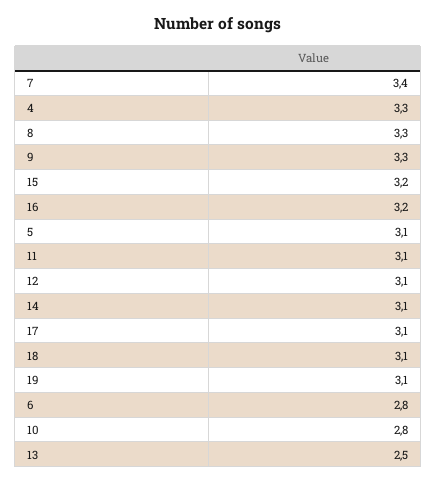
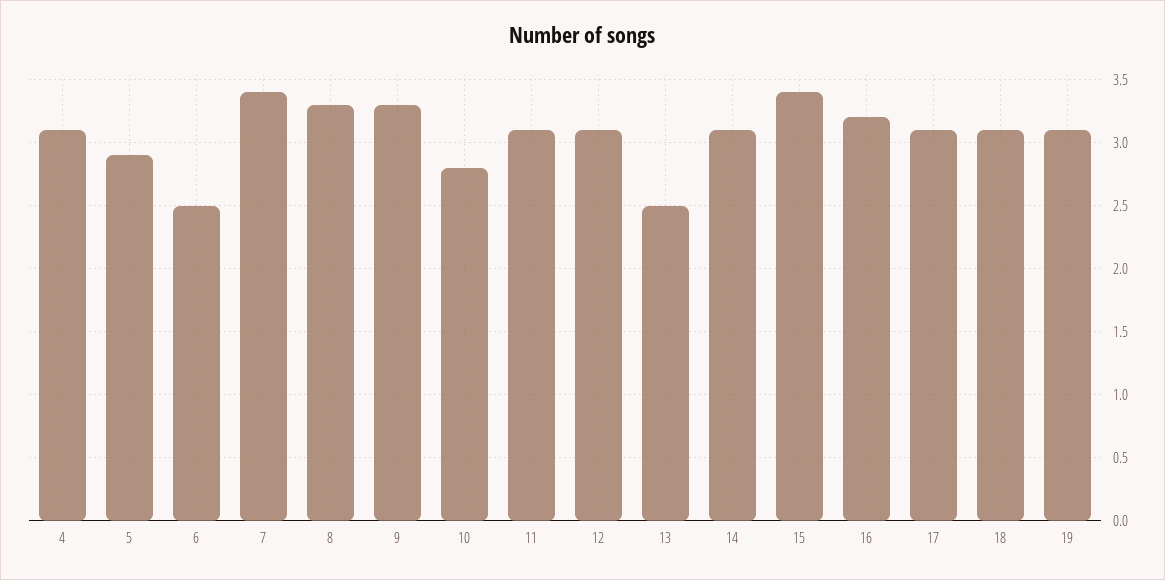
  {
    "7": 3.4,
-   "4": 3.3,
+   "4": 3.1,
    "8": 3.3,
    "9": 3.3,
-   "15": 3.2,
+   "15": 3.4,
    "16": 3.2,
-   "5": 3.1,
+   "5": 2.9,
    "11": 3.1,
    "12": 3.1,
    "14": 3.1,
    "17": 3.1,
    "18": 3.1,
    "19": 3.1,
-   "6": 2.8,
+   "6": 2.5,
    "10": 2.8,
    "13": 2.5
  }

